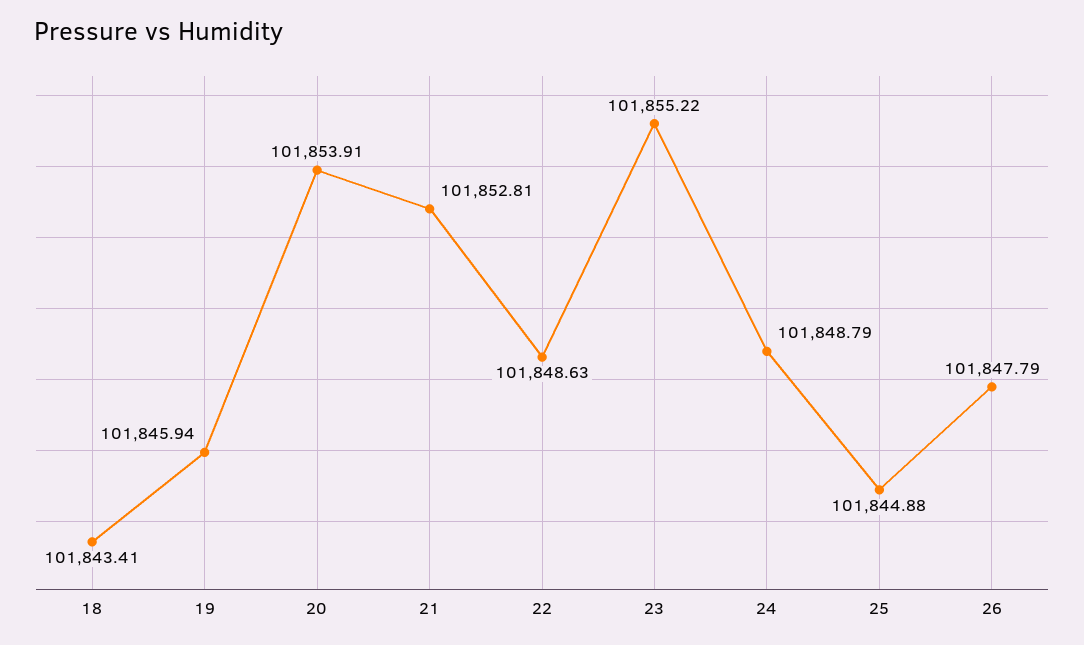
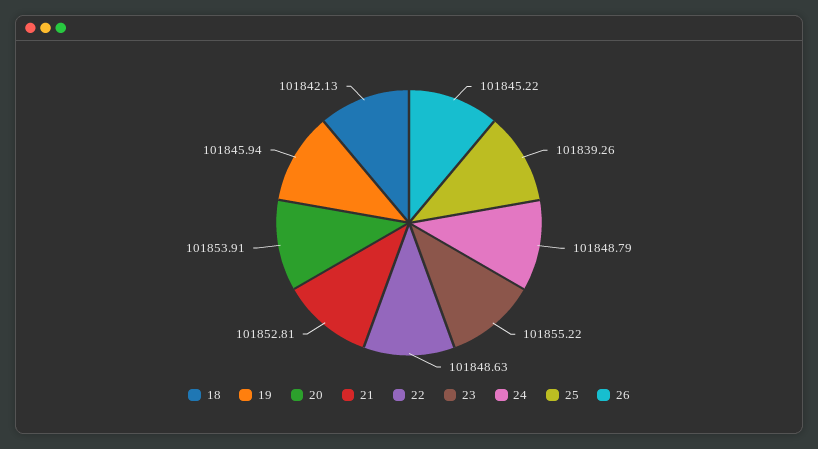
  {
-   "18": 101843.41,
+   "18": 101842.13,
    "19": 101845.94,
    "20": 101853.91,
    "21": 101852.81,
    "22": 101848.63,
    "23": 101855.22,
    "24": 101848.79,
-   "25": 101844.88,
+   "25": 101839.26,
-   "26": 101847.79
+   "26": 101845.22
  }

